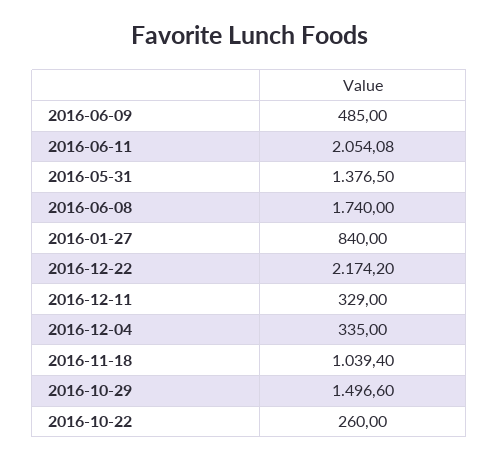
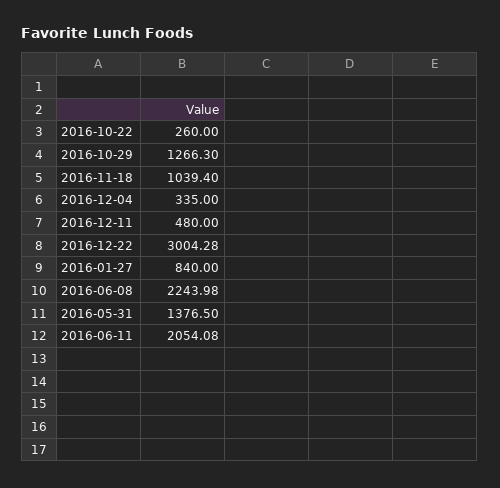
  {
-   "2016-06-09": 485,
    "2016-06-11": 2054.08,
    "2016-05-31": 1376.5,
-   "2016-06-08": 1740,
+   "2016-06-08": 2243.98,
    "2016-01-27": 840,
-   "2016-12-22": 2174.2,
+   "2016-12-22": 3004.28,
-   "2016-12-11": 329,
+   "2016-12-11": 480,
    "2016-12-04": 335,
    "2016-11-18": 1039.4,
-   "2016-10-29": 1496.6,
+   "2016-10-29": 1266.3,
    "2016-10-22": 260
  }

